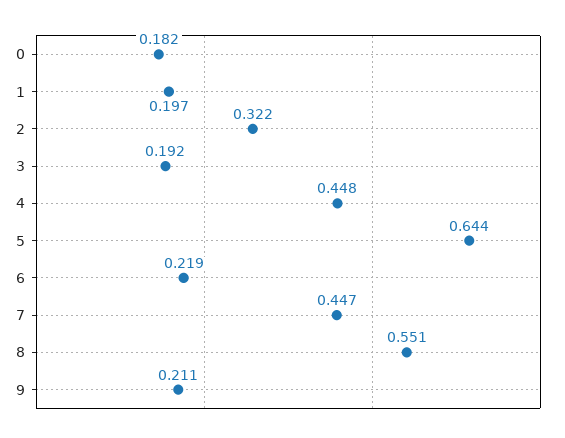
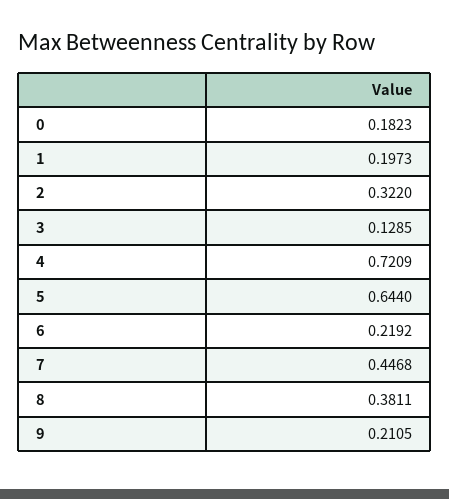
  {
    "0": 0.1823,
    "1": 0.1973,
    "2": 0.322,
-   "3": 0.192,
+   "3": 0.1285,
-   "4": 0.448,
+   "4": 0.7209,
    "5": 0.644,
    "6": 0.2192,
    "7": 0.4468,
-   "8": 0.551,
+   "8": 0.3811,
    "9": 0.2105
  }

